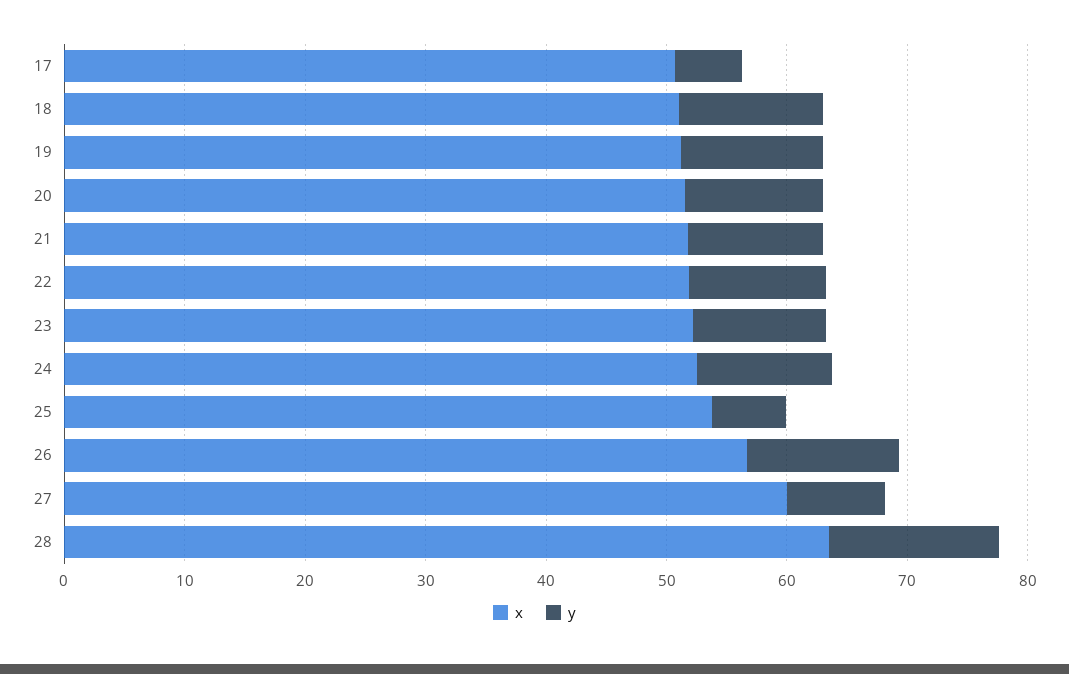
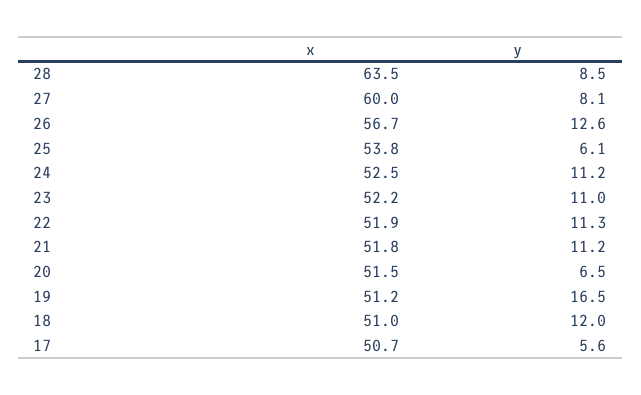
  {
    "x": {
      "17": 50.7,
      "18": 51,
      "19": 51.2,
      "20": 51.5,
      "21": 51.8,
      "22": 51.9,
      "23": 52.2,
      "24": 52.5,
      "25": 53.8,
      "26": 56.7,
      "27": 60,
      "28": 63.5
    },
    "y": {
      "17": 5.6,
      "18": 12,
-     "19": 12,
+     "19": 16.5,
-     "20": 12,
+     "20": 6.5,
      "21": 11.2,
      "22": 11.3,
      "23": 11,
      "24": 11.2,
      "25": 6.1,
      "26": 12.6,
      "27": 8.1,
-     "28": 14
+     "28": 8.5
    }
  }

